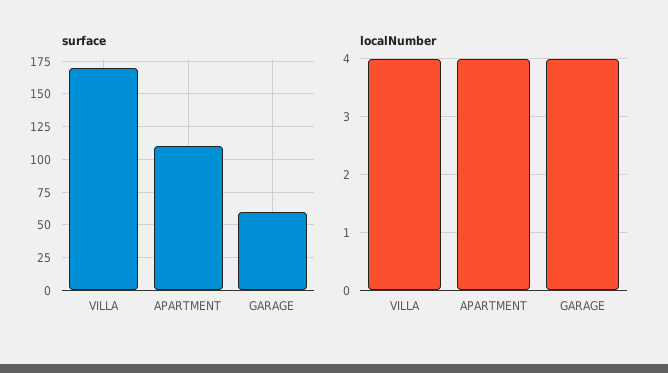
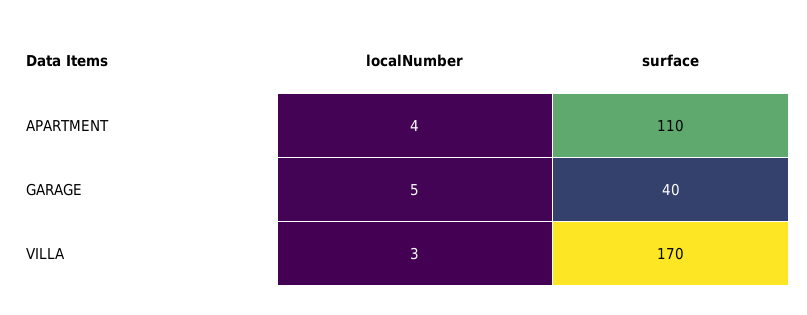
  {
    "surface": {
      "VILLA": 170,
      "APARTMENT": 110,
-     "GARAGE": 60
+     "GARAGE": 40
    },
    "localNumber": {
-     "VILLA": 4,
+     "VILLA": 3,
      "APARTMENT": 4,
-     "GARAGE": 4
+     "GARAGE": 5
    }
  }

